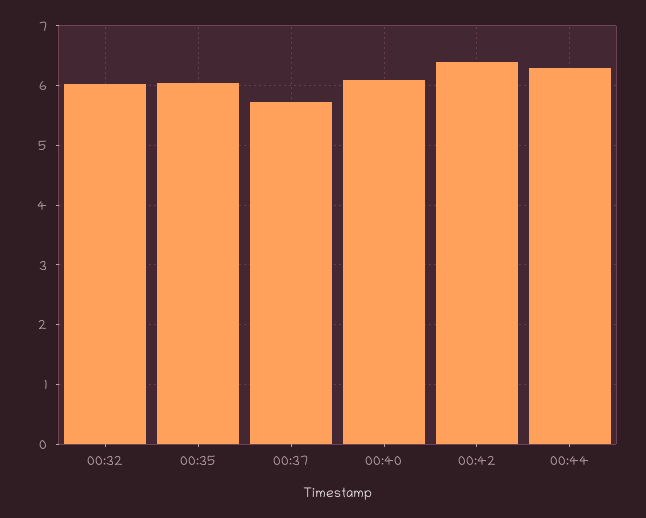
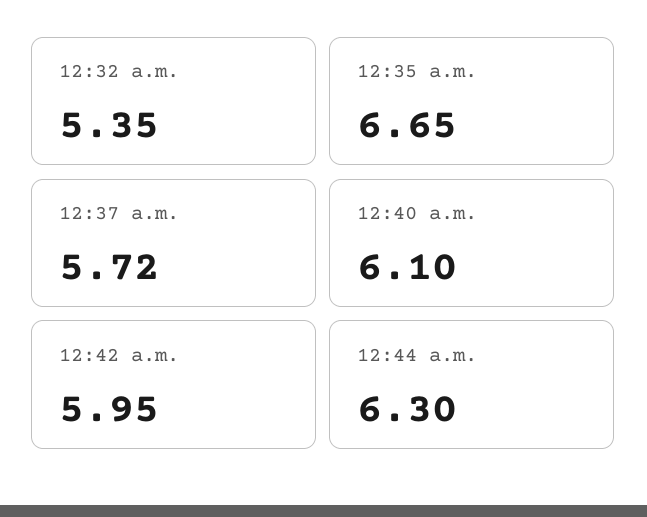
  {
-   "00:32": 6,
+   "00:32": 5.35,
-   "00:35": 6,
+   "00:35": 6.65,
    "00:37": 5.72,
    "00:40": 6.1,
-   "00:42": 6.4,
+   "00:42": 5.95,
    "00:44": 6.3
  }

